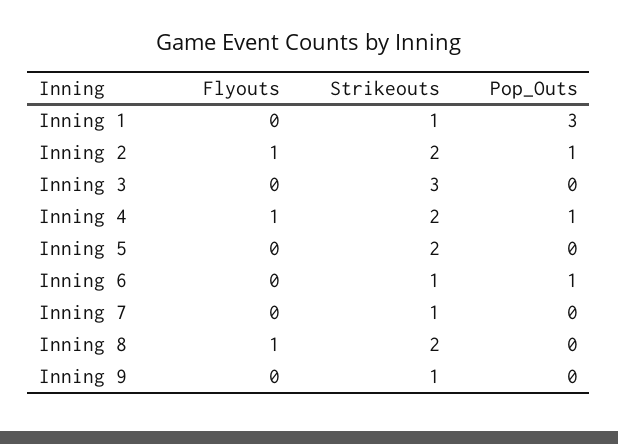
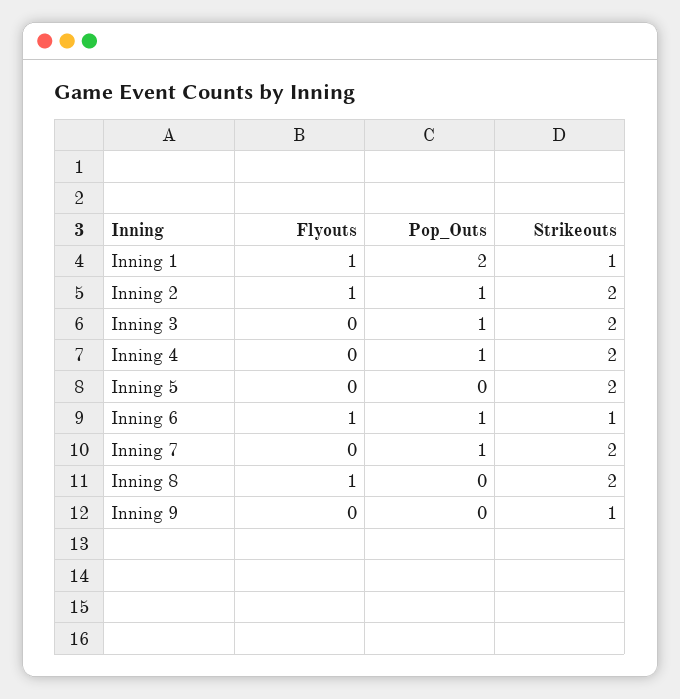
  {
    "Flyouts": {
-     "Inning 1": 0,
+     "Inning 1": 1,
      "Inning 2": 1,
      "Inning 3": 0,
-     "Inning 4": 1,
+     "Inning 4": 0,
      "Inning 5": 0,
-     "Inning 6": 0,
+     "Inning 6": 1,
      "Inning 7": 0,
      "Inning 8": 1,
      "Inning 9": 0
    },
    "Strikeouts": {
      "Inning 1": 1,
      "Inning 2": 2,
-     "Inning 3": 3,
+     "Inning 3": 2,
      "Inning 4": 2,
      "Inning 5": 2,
      "Inning 6": 1,
-     "Inning 7": 1,
+     "Inning 7": 2,
      "Inning 8": 2,
      "Inning 9": 1
    },
    "Pop_Outs": {
-     "Inning 1": 3,
+     "Inning 1": 2,
      "Inning 2": 1,
-     "Inning 3": 0,
+     "Inning 3": 1,
      "Inning 4": 1,
      "Inning 5": 0,
      "Inning 6": 1,
-     "Inning 7": 0,
+     "Inning 7": 1,
      "Inning 8": 0,
      "Inning 9": 0
    }
  }

